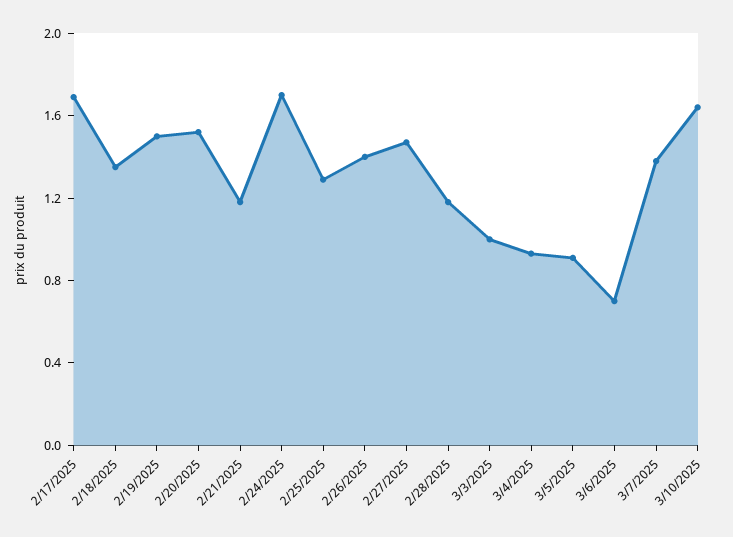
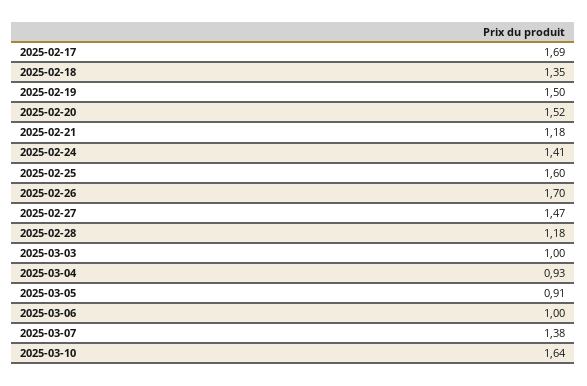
  {
    "2/17/2025": 1.69,
    "2/18/2025": 1.35,
    "2/19/2025": 1.5,
    "2/20/2025": 1.52,
    "2/21/2025": 1.18,
-   "2/24/2025": 1.7,
+   "2/24/2025": 1.41,
-   "2/25/2025": 1.3,
+   "2/25/2025": 1.6,
-   "2/26/2025": 1.4,
+   "2/26/2025": 1.7,
    "2/27/2025": 1.47,
    "2/28/2025": 1.18,
    "3/3/2025": 1,
    "3/4/2025": 0.93,
    "3/5/2025": 0.91,
-   "3/6/2025": 0.7,
+   "3/6/2025": 1,
    "3/7/2025": 1.38,
    "3/10/2025": 1.64
  }

